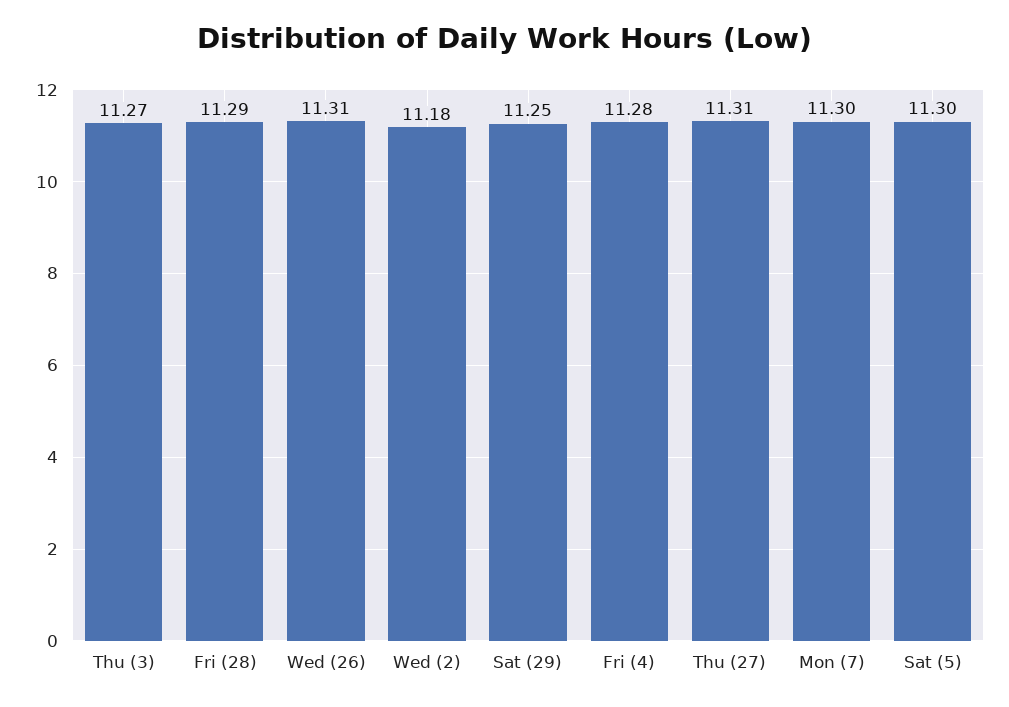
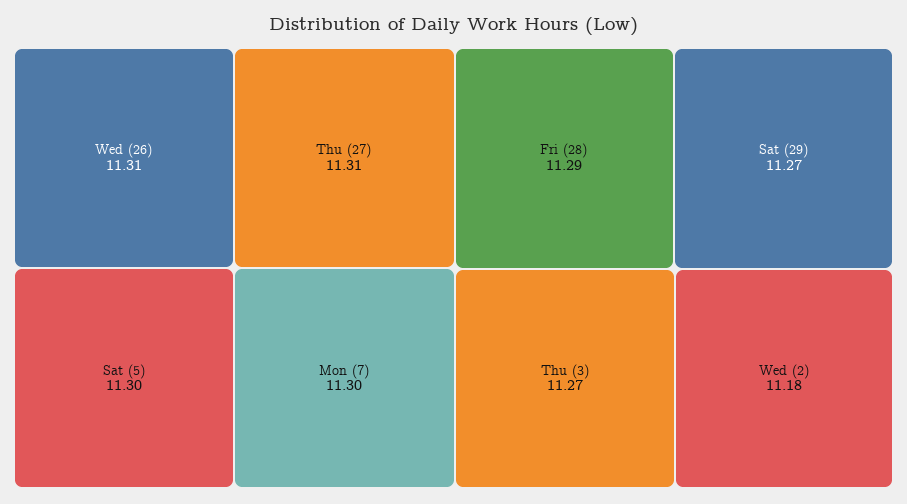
  {
    "Thu (3)": 11.27,
    "Fri (28)": 11.29,
    "Wed (26)": 11.31,
    "Wed (2)": 11.18,
-   "Sat (29)": 11.25,
+   "Sat (29)": 11.27,
-   "Fri (4)": 11.28,
    "Thu (27)": 11.31,
    "Mon (7)": 11.3,
    "Sat (5)": 11.3
  }

